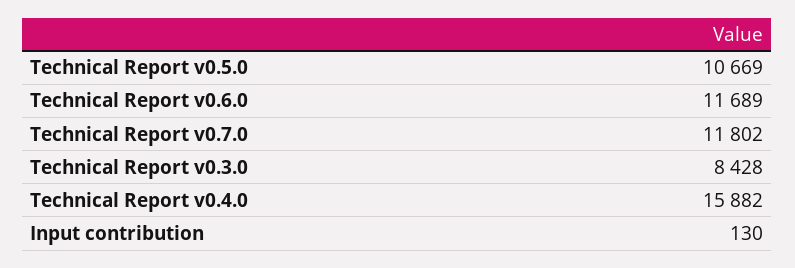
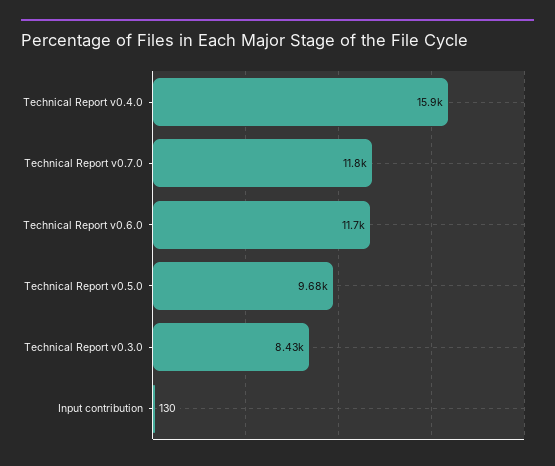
  {
-   "Technical Report v0.5.0": 10669,
+   "Technical Report v0.5.0": 9680,
    "Technical Report v0.6.0": 11689,
    "Technical Report v0.7.0": 11802,
    "Technical Report v0.3.0": 8428,
    "Technical Report v0.4.0": 15882,
    "Input contribution": 130
  }

